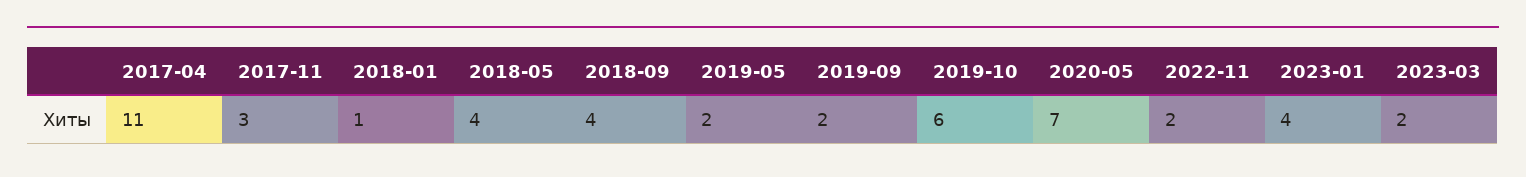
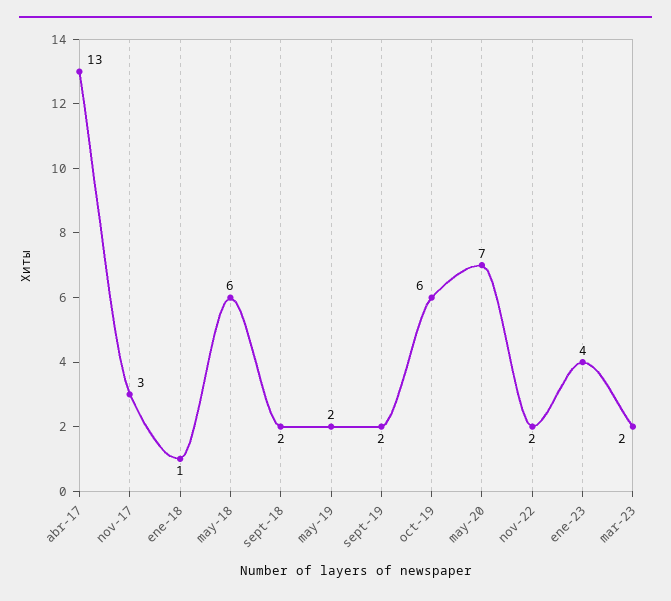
  {
-   "2017-04": 11,
+   "2017-04": 13,
    "2017-11": 3,
    "2018-01": 1,
-   "2018-05": 4,
+   "2018-05": 6,
-   "2018-09": 4,
+   "2018-09": 2,
    "2019-05": 2,
    "2019-09": 2,
    "2019-10": 6,
    "2020-05": 7,
    "2022-11": 2,
    "2023-01": 4,
    "2023-03": 2
  }

